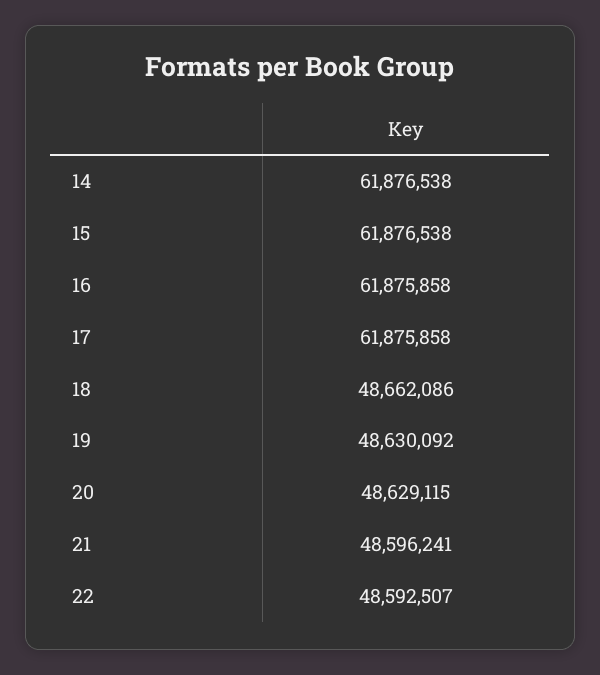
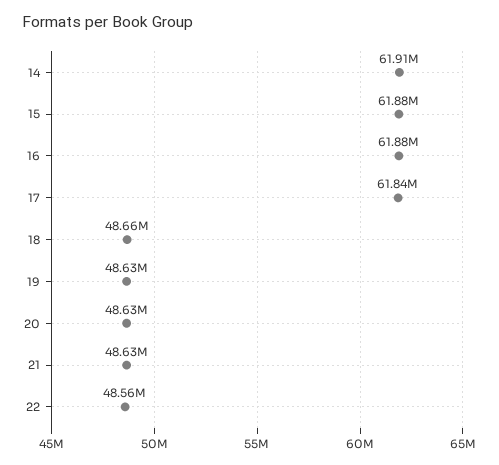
  {
-   "14": 61876538,
+   "14": 61910000,
    "15": 61876538,
    "16": 61875858,
-   "17": 61875858,
+   "17": 61840000,
    "18": 48662086,
    "19": 48630092,
    "20": 48629115,
-   "21": 48596241,
+   "21": 48630000,
-   "22": 48592507
+   "22": 48560000
  }

